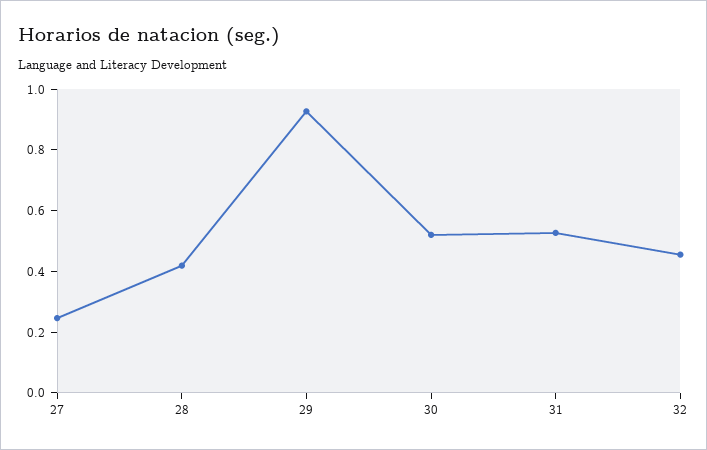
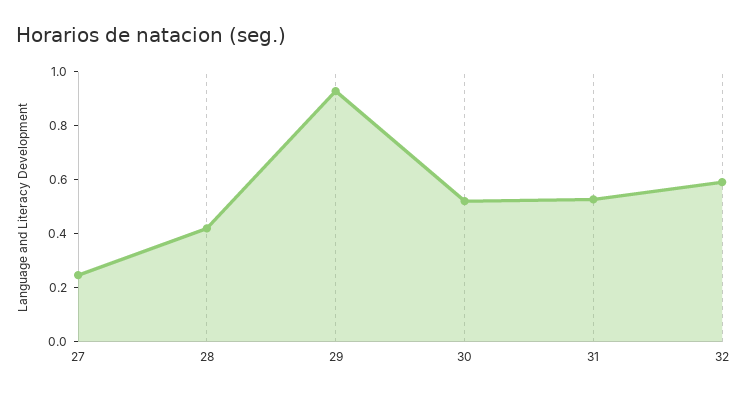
  {
    "27": 0.25,
    "28": 0.4,
    "29": 0.95,
    "30": 0.5,
    "31": 0.55,
-   "32": 0.45
+   "32": 0.6
  }

